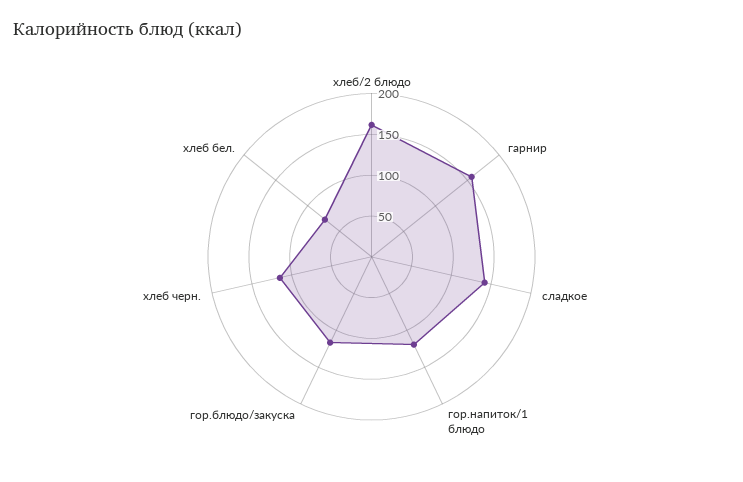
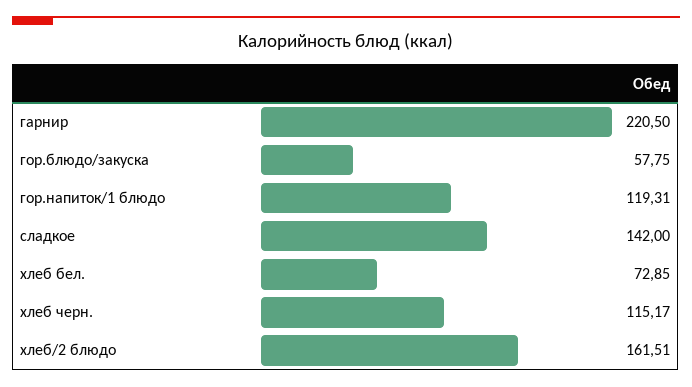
  {
    "хлеб/2 блюдо": 161.51,
-   "гарнир": 160,
+   "гарнир": 220.5,
    "сладкое": 142,
    "гор.напиток/1 блюдо": 119.31,
-   "гор.блюдо/закуска": 120,
+   "гор.блюдо/закуска": 57.75,
    "хлеб черн.": 115.17,
    "хлеб бел.": 72.85
  }

